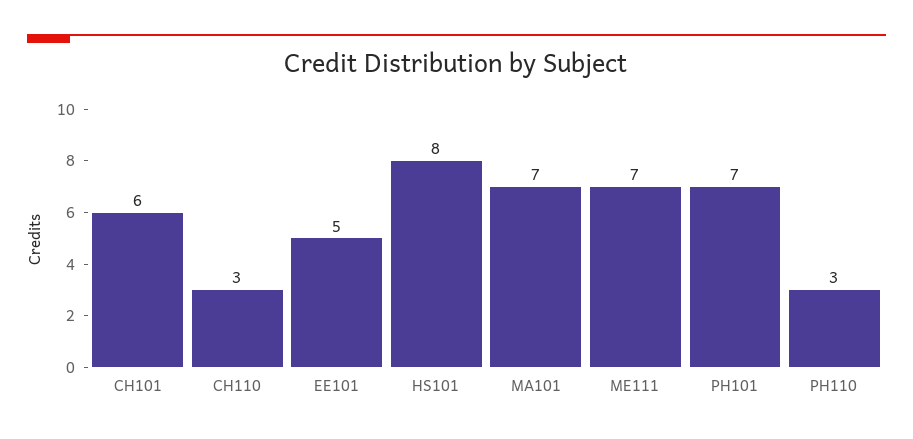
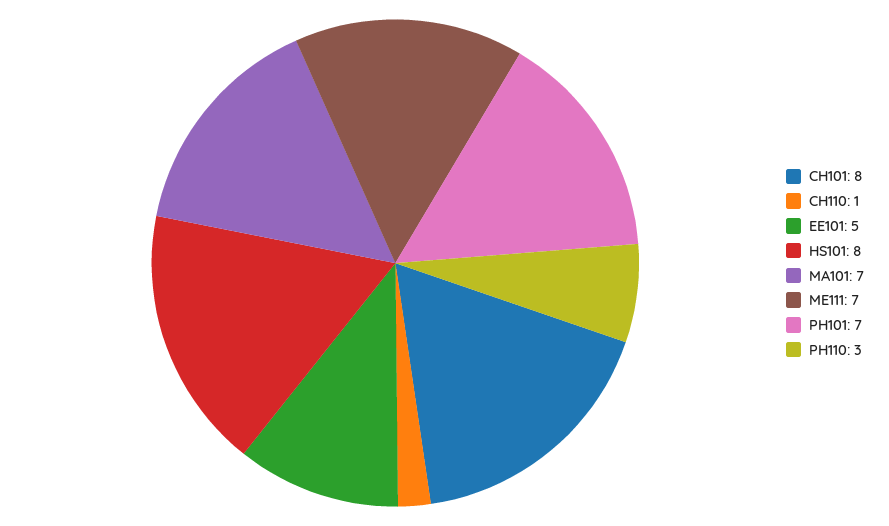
  {
-   "CH101": 6,
+   "CH101": 8,
-   "CH110": 3,
+   "CH110": 1,
    "EE101": 5,
    "HS101": 8,
    "MA101": 7,
    "ME111": 7,
    "PH101": 7,
    "PH110": 3
  }

